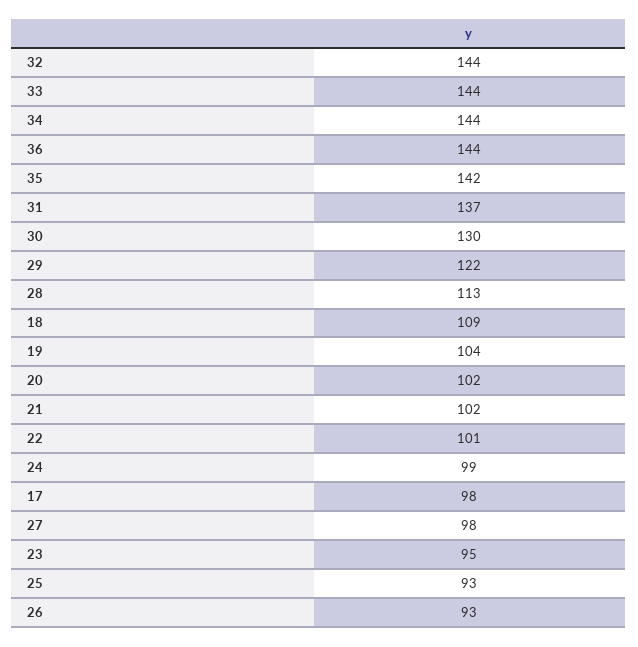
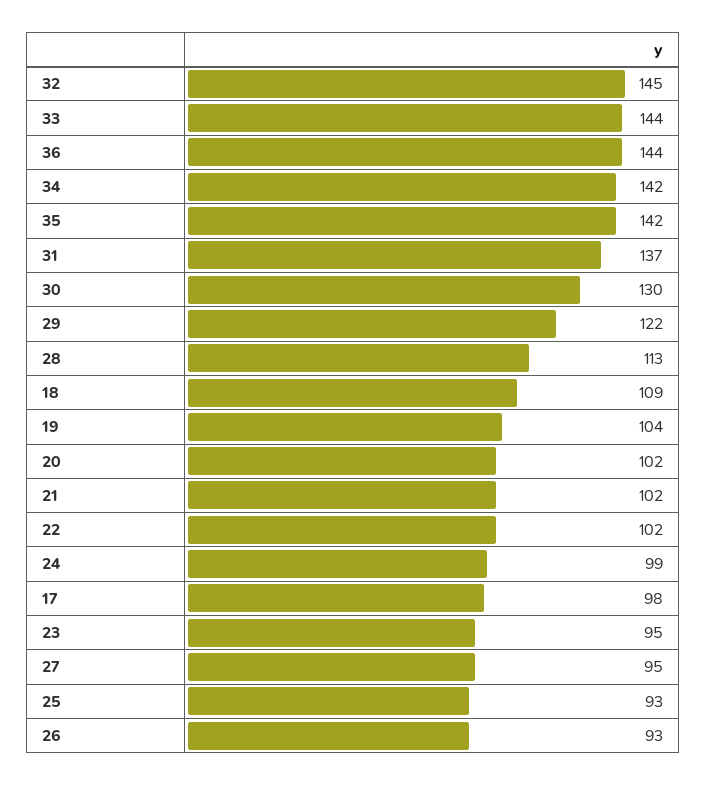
  {
-   "32": 144,
+   "32": 145,
    "33": 144,
-   "34": 144,
+   "34": 142,
    "36": 144,
    "35": 142,
    "31": 137,
    "30": 130,
    "29": 122,
    "28": 113,
    "18": 109,
    "19": 104,
    "20": 102,
    "21": 102,
-   "22": 101,
+   "22": 102,
    "24": 99,
    "17": 98,
-   "27": 98,
+   "27": 95,
    "23": 95,
    "25": 93,
    "26": 93
  }

